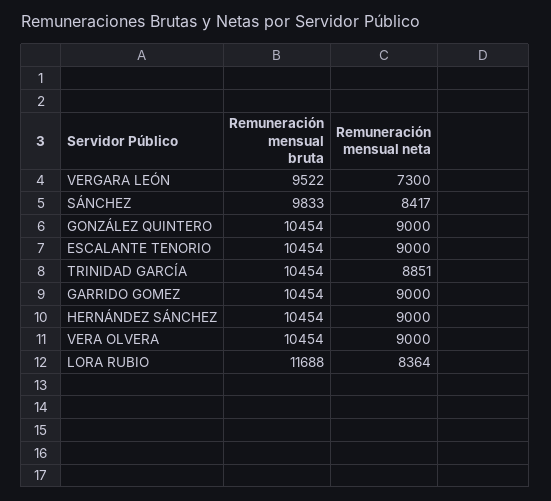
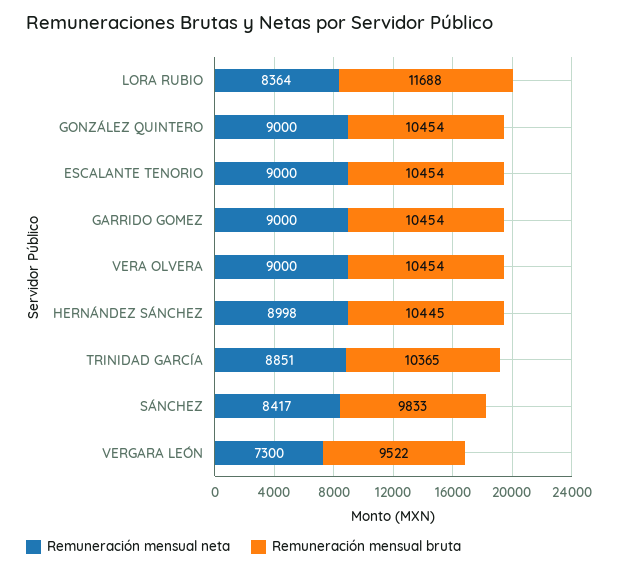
  {
    "Remuneración mensual bruta": {
      "VERGARA LEÓN": 9522,
      "SÁNCHEZ": 9833,
      "GONZÁLEZ QUINTERO": 10454,
      "ESCALANTE TENORIO": 10454,
-     "TRINIDAD GARCÍA": 10454,
+     "TRINIDAD GARCÍA": 10365,
      "GARRIDO GOMEZ": 10454,
-     "HERNÁNDEZ SÁNCHEZ": 10454,
+     "HERNÁNDEZ SÁNCHEZ": 10445,
      "VERA OLVERA": 10454,
      "LORA RUBIO": 11688
    },
    "Remuneración mensual neta": {
      "VERGARA LEÓN": 7300,
      "SÁNCHEZ": 8417,
      "GONZÁLEZ QUINTERO": 9000,
      "ESCALANTE TENORIO": 9000,
      "TRINIDAD GARCÍA": 8851,
      "GARRIDO GOMEZ": 9000,
-     "HERNÁNDEZ SÁNCHEZ": 9000,
+     "HERNÁNDEZ SÁNCHEZ": 8998,
      "VERA OLVERA": 9000,
      "LORA RUBIO": 8364
    }
  }

